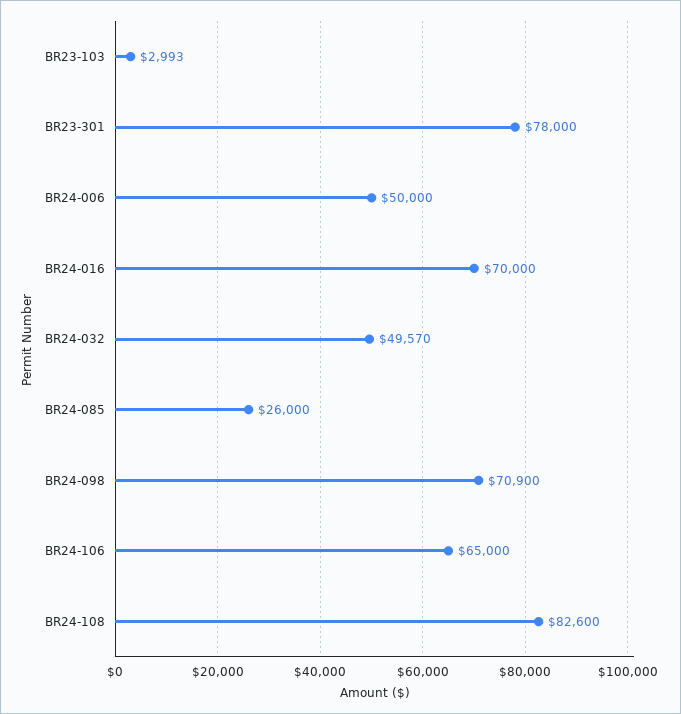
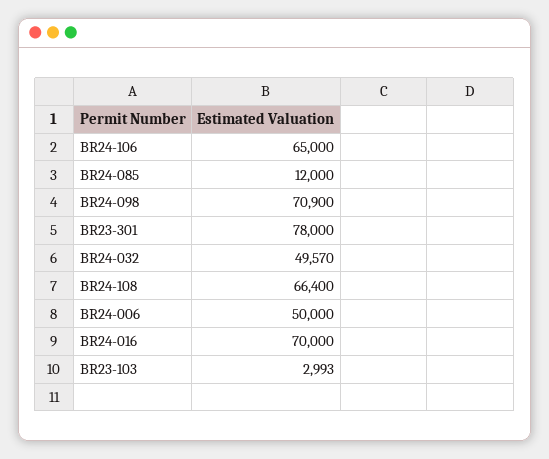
  {
    "BR23-103": 2993,
    "BR23-301": 78000,
    "BR24-006": 50000,
    "BR24-016": 70000,
    "BR24-032": 49570,
-   "BR24-085": 26000,
+   "BR24-085": 12000,
    "BR24-098": 70900,
    "BR24-106": 65000,
-   "BR24-108": 82600
+   "BR24-108": 66400
  }

